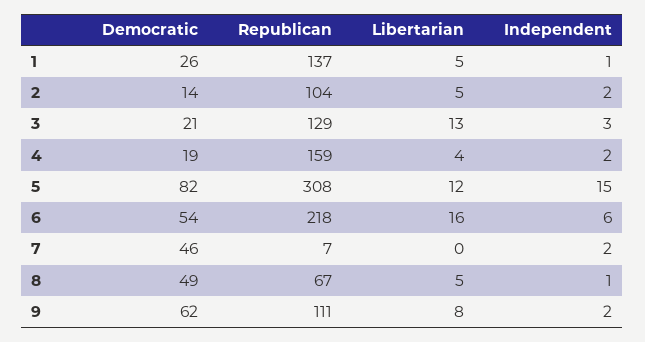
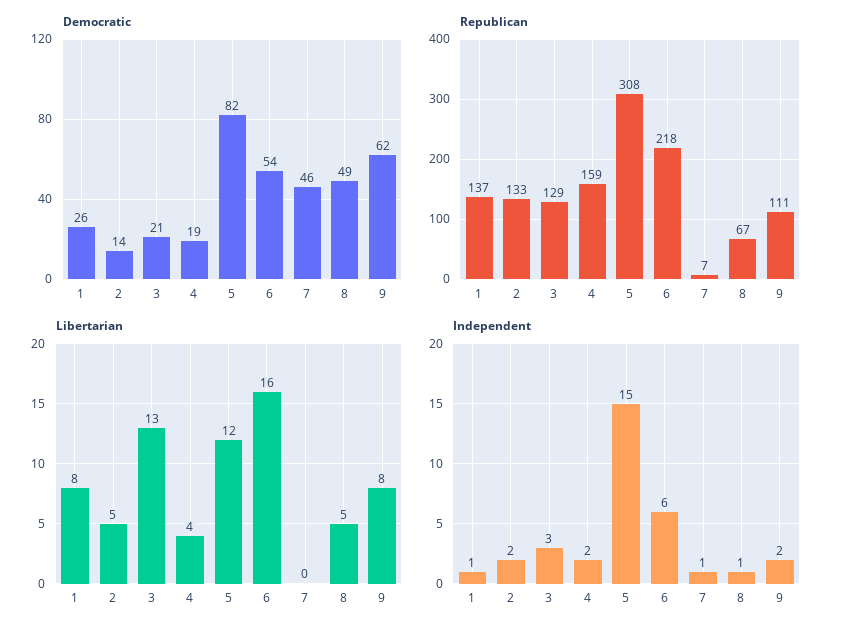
  {
    "Democratic": {
      "1": 26,
      "2": 14,
      "3": 21,
      "4": 19,
      "5": 82,
      "6": 54,
      "7": 46,
      "8": 49,
      "9": 62
    },
    "Republican": {
      "1": 137,
-     "2": 104,
+     "2": 133,
      "3": 129,
      "4": 159,
      "5": 308,
      "6": 218,
      "7": 7,
      "8": 67,
      "9": 111
    },
    "Libertarian": {
-     "1": 5,
+     "1": 8,
      "2": 5,
      "3": 13,
      "4": 4,
      "5": 12,
      "6": 16,
      "7": 0,
      "8": 5,
      "9": 8
    },
    "Independent": {
      "1": 1,
      "2": 2,
      "3": 3,
      "4": 2,
      "5": 15,
      "6": 6,
-     "7": 2,
+     "7": 1,
      "8": 1,
      "9": 2
    }
  }

